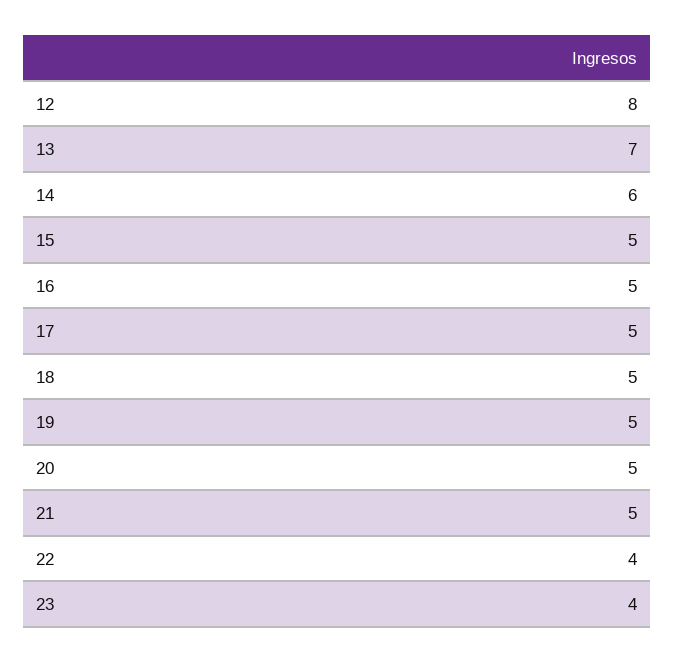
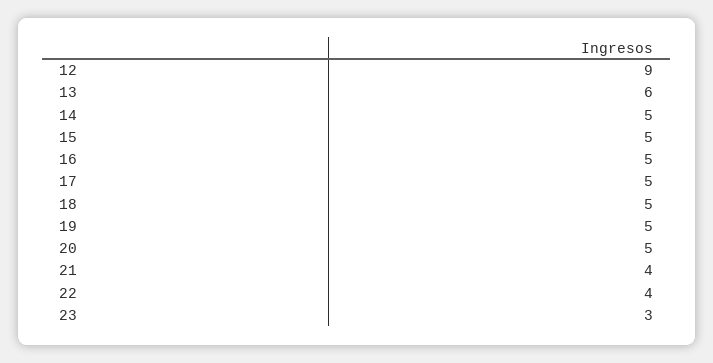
  {
-   "12": 8,
+   "12": 9,
-   "13": 7,
+   "13": 6,
-   "14": 6,
+   "14": 5,
    "15": 5,
    "16": 5,
    "17": 5,
    "18": 5,
    "19": 5,
    "20": 5,
-   "21": 5,
+   "21": 4,
    "22": 4,
-   "23": 4
+   "23": 3
  }

